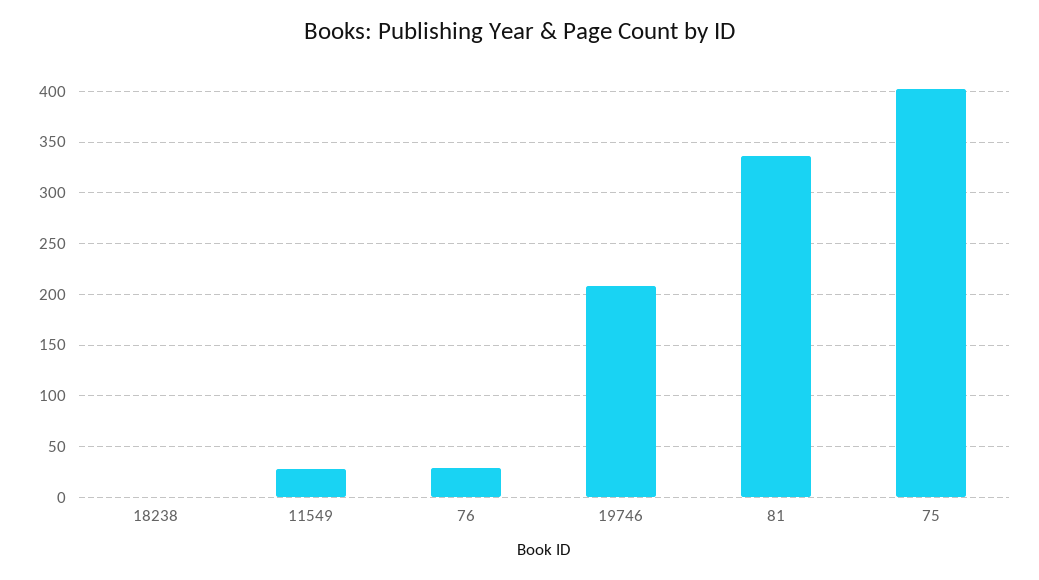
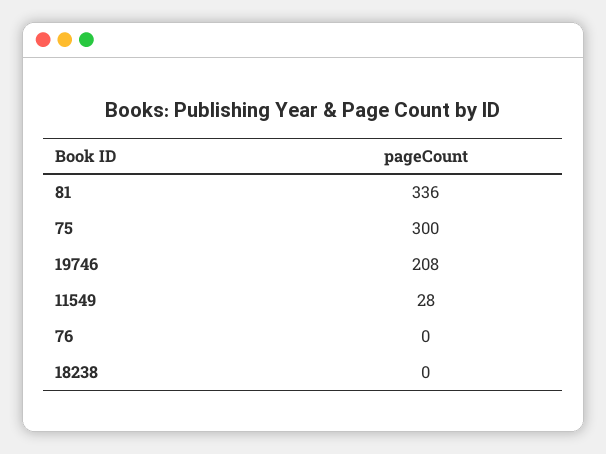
  {
    "18238": 0,
    "11549": 28,
-   "76": 30,
+   "76": 0,
    "19746": 208,
    "81": 336,
-   "75": 400
+   "75": 300
  }

